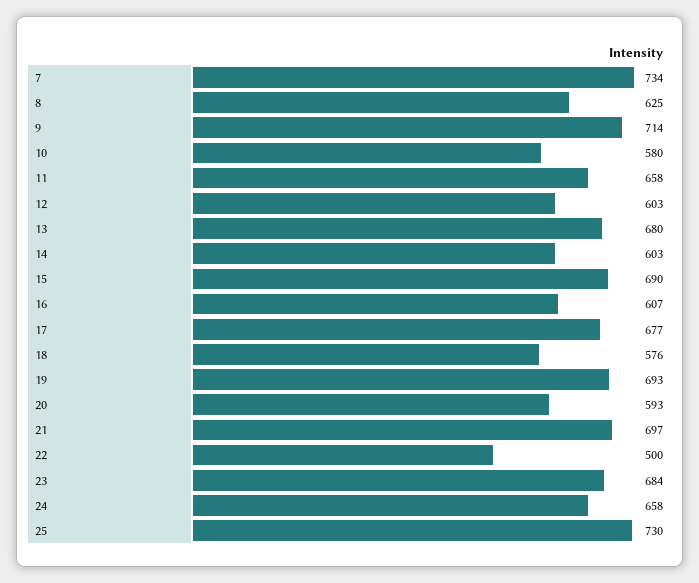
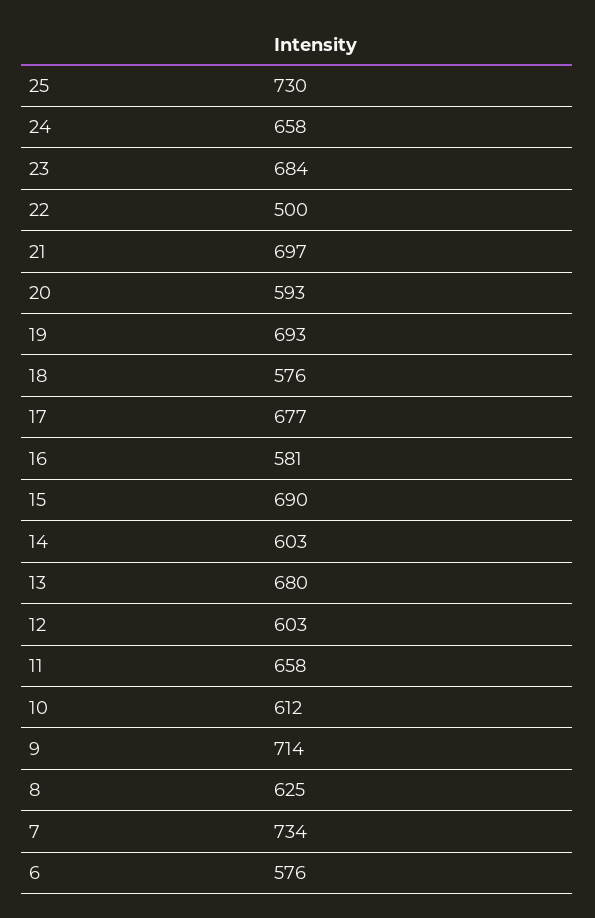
  {
    "7": 734,
    "8": 625,
    "9": 714,
-   "10": 580,
+   "10": 612,
    "11": 658,
    "12": 603,
    "13": 680,
    "14": 603,
    "15": 690,
-   "16": 607,
+   "16": 581,
    "17": 677,
    "18": 576,
    "19": 693,
    "20": 593,
    "21": 697,
    "22": 500,
    "23": 684,
    "24": 658,
-   "25": 730
+   "25": 730,
+   "6": 576
  }

